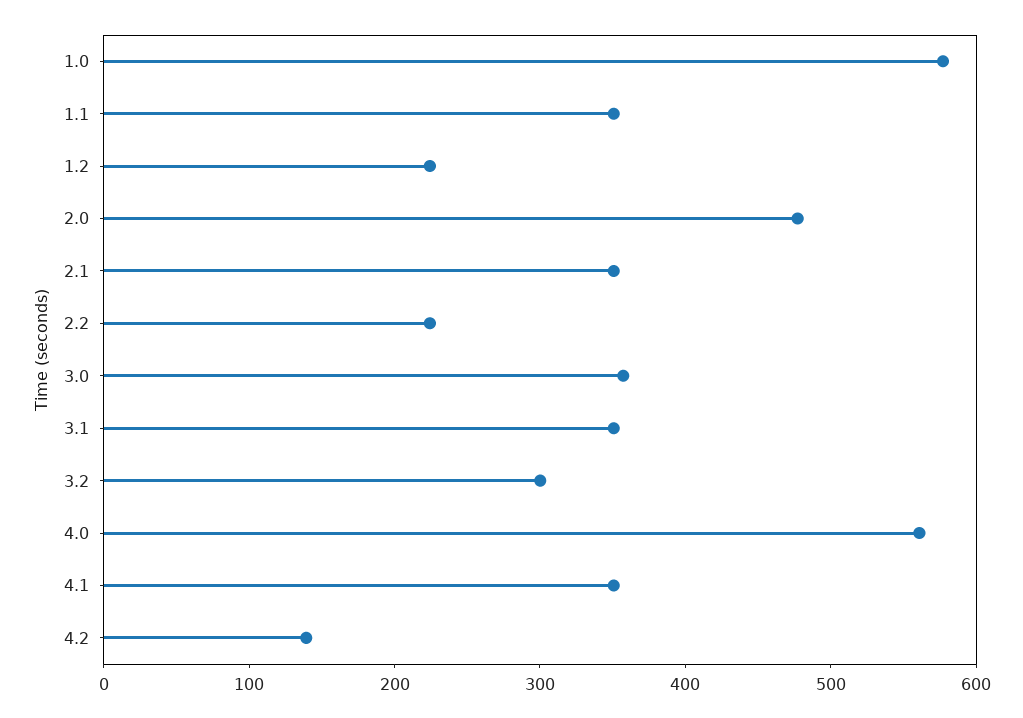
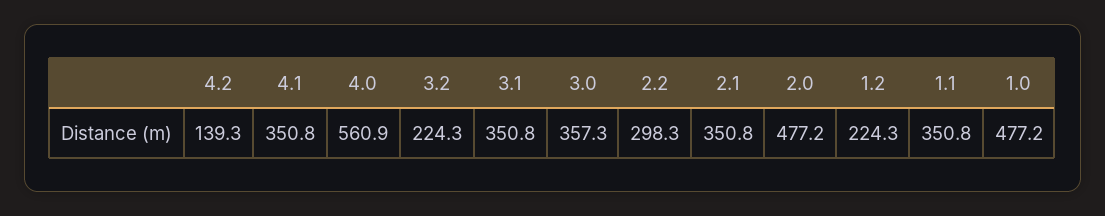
  {
-   "1.0": 580,
+   "1.0": 477.2,
    "1.1": 350.8,
    "1.2": 224.3,
    "2.0": 477.2,
    "2.1": 350.8,
-   "2.2": 220,
+   "2.2": 298.3,
    "3.0": 357.3,
    "3.1": 350.8,
-   "3.2": 300,
+   "3.2": 224.3,
    "4.0": 560.9,
    "4.1": 350.8,
    "4.2": 139.3
  }

